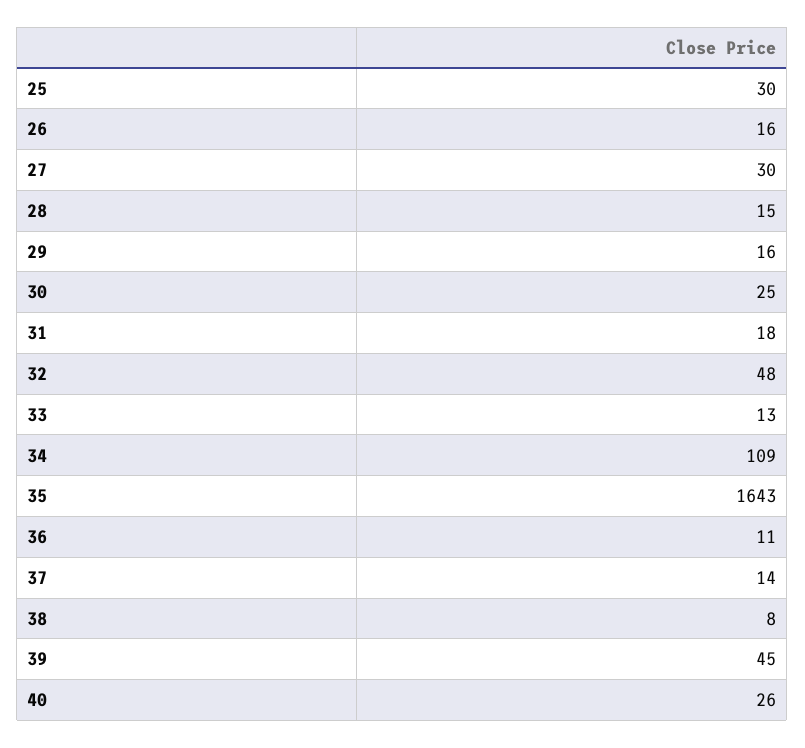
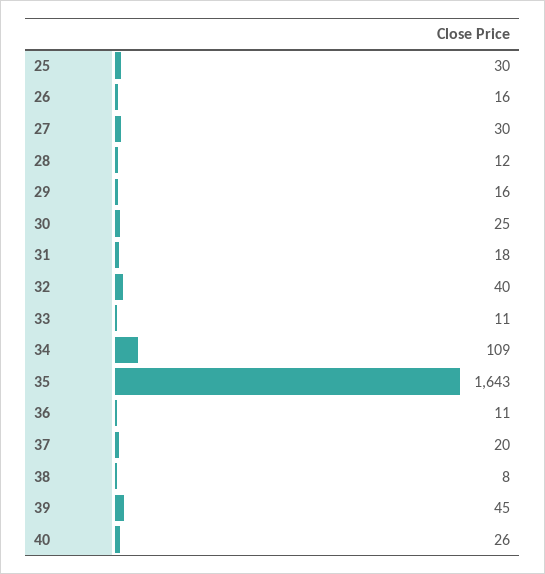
  {
    "25": 30,
    "26": 16,
    "27": 30,
-   "28": 15,
+   "28": 12,
    "29": 16,
    "30": 25,
    "31": 18,
-   "32": 48,
+   "32": 40,
-   "33": 13,
+   "33": 11,
    "34": 109,
    "35": 1643,
    "36": 11,
-   "37": 14,
+   "37": 20,
    "38": 8,
    "39": 45,
    "40": 26
  }

